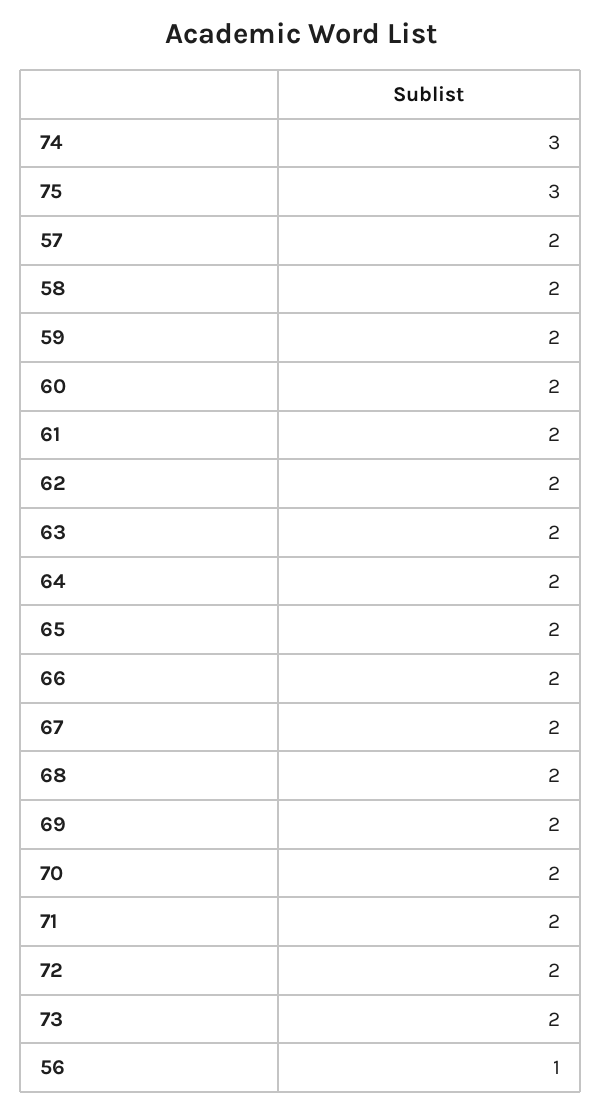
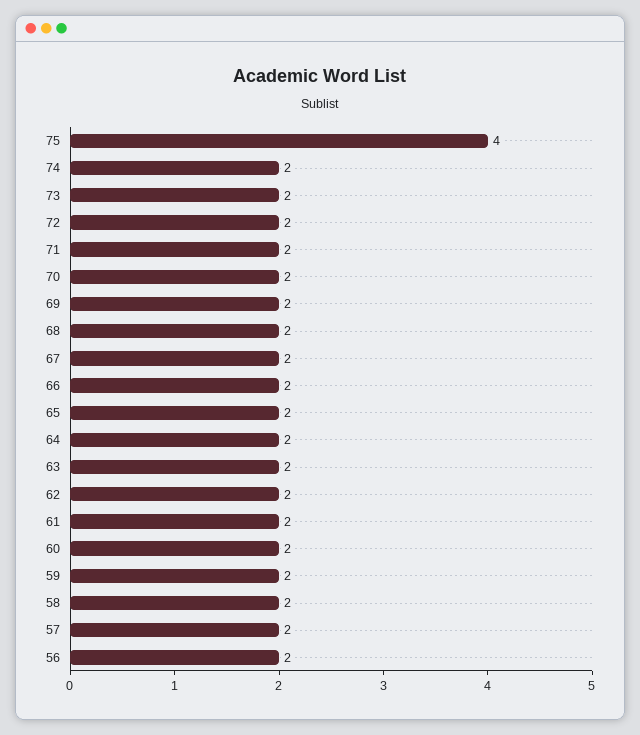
  {
-   "74": 3,
+   "74": 2,
-   "75": 3,
+   "75": 4,
    "57": 2,
    "58": 2,
    "59": 2,
    "60": 2,
    "61": 2,
    "62": 2,
    "63": 2,
    "64": 2,
    "65": 2,
    "66": 2,
    "67": 2,
    "68": 2,
    "69": 2,
    "70": 2,
    "71": 2,
    "72": 2,
    "73": 2,
-   "56": 1
+   "56": 2
  }

